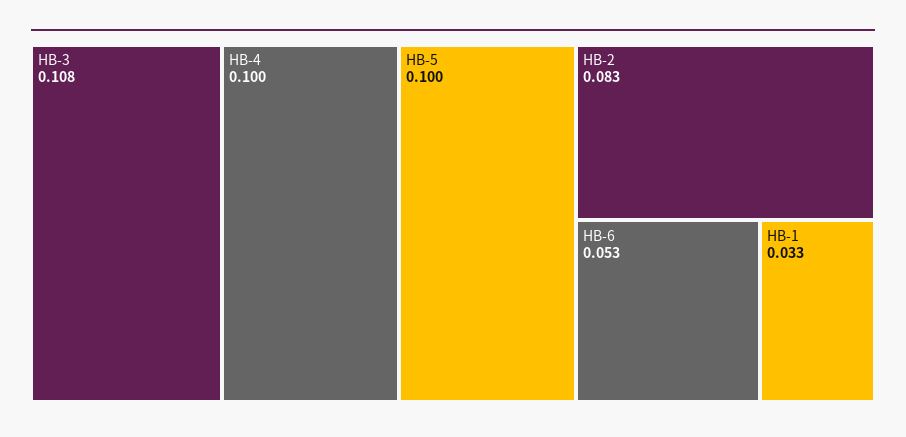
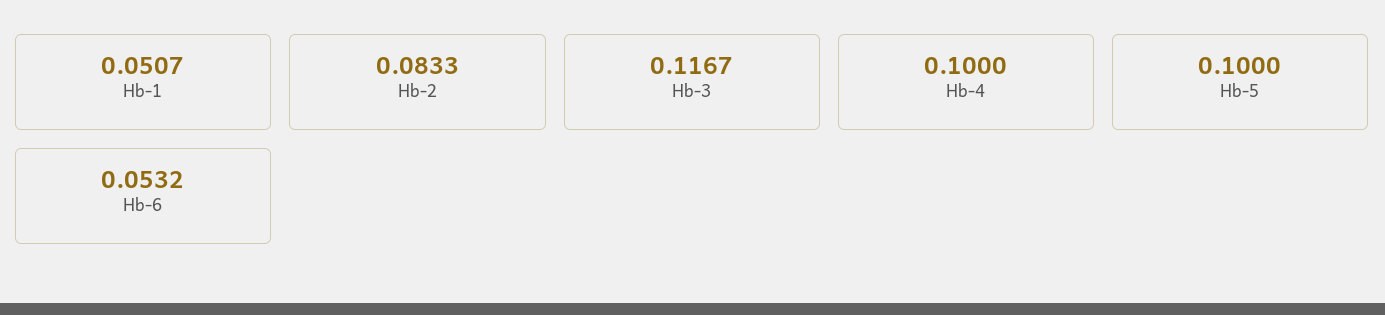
  {
-   "HB-3": 0.108,
+   "HB-3": 0.1167,
    "HB-4": 0.1,
    "HB-5": 0.1,
    "HB-2": 0.0833,
    "HB-6": 0.0532,
-   "HB-1": 0.033
+   "HB-1": 0.0507
  }

